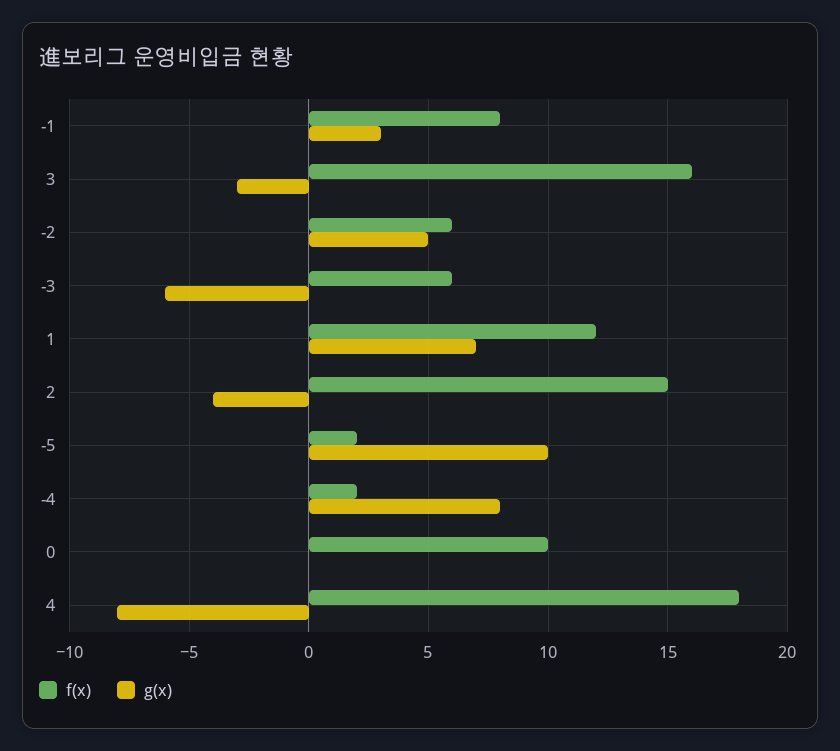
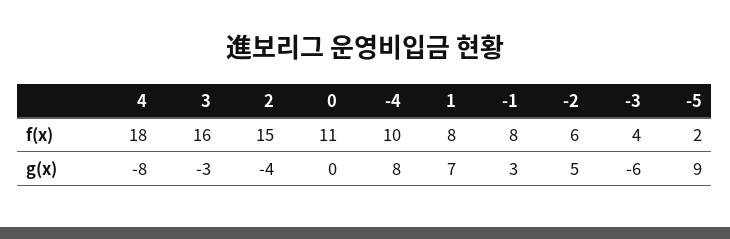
  {
    "f(x)": {
      "-1": 8,
      "3": 16,
      "-2": 6,
-     "-3": 6,
+     "-3": 4,
-     "1": 12,
+     "1": 8,
      "2": 15,
      "-5": 2,
-     "-4": 2,
+     "-4": 10,
-     "0": 10,
+     "0": 11,
      "4": 18
    },
    "g(x)": {
      "-1": 3,
      "3": -3,
      "-2": 5,
      "-3": -6,
      "1": 7,
      "2": -4,
-     "-5": 10,
+     "-5": 9,
      "-4": 8,
      "0": 0,
      "4": -8
    }
  }

